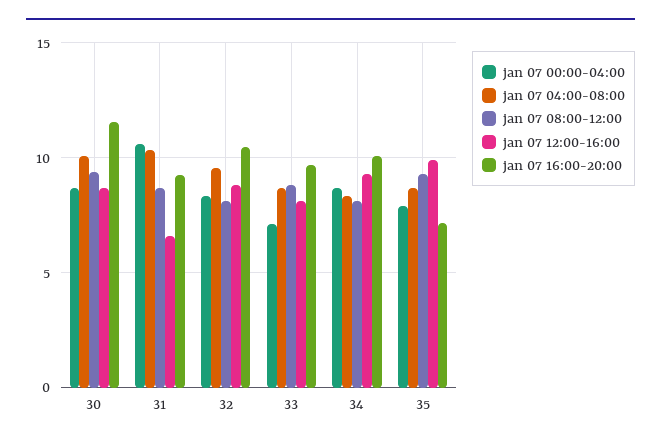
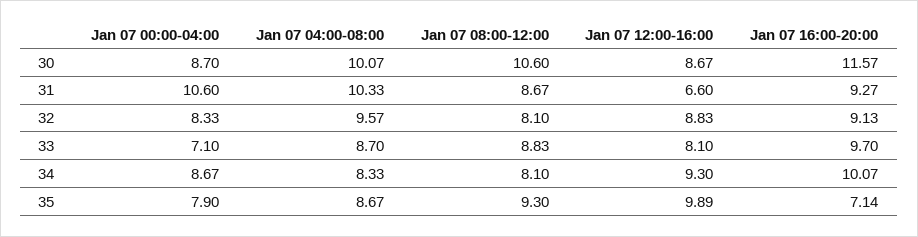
  {
    "jan 07 00:00-04:00": {
      "30": 8.7,
      "31": 10.6,
      "32": 8.33,
      "33": 7.1,
      "34": 8.67,
      "35": 7.9
    },
    "jan 07 04:00-08:00": {
      "30": 10.07,
      "31": 10.33,
      "32": 9.57,
      "33": 8.7,
      "34": 8.33,
      "35": 8.67
    },
    "jan 07 08:00-12:00": {
-     "30": 9.5,
+     "30": 10.6,
      "31": 8.67,
      "32": 8.1,
      "33": 8.83,
      "34": 8.1,
      "35": 9.3
    },
    "jan 07 12:00-16:00": {
      "30": 8.67,
      "31": 6.6,
      "32": 8.83,
      "33": 8.1,
      "34": 9.3,
      "35": 9.89
    },
    "jan 07 16:00-20:00": {
      "30": 11.57,
      "31": 9.27,
-     "32": 10.5,
+     "32": 9.13,
      "33": 9.7,
      "34": 10.07,
      "35": 7.14
    }
  }

